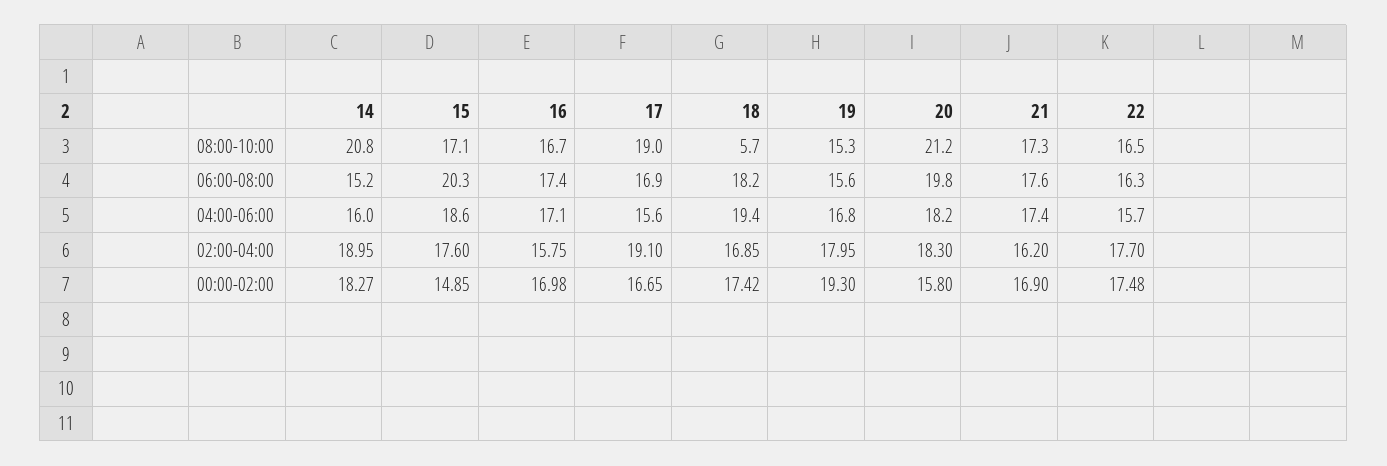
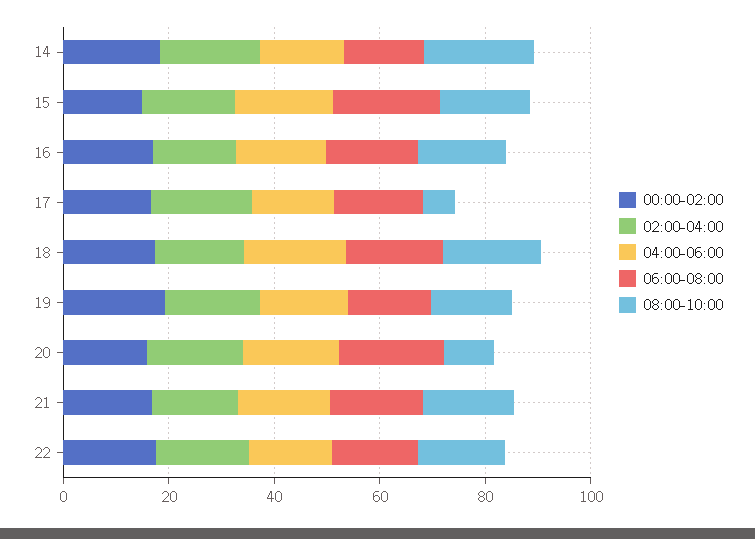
  {
    "08:00-10:00": {
      "14": 20.8,
      "15": 17.1,
      "16": 16.7,
-     "17": 19,
+     "17": 5,
-     "18": 5.7,
+     "18": 20,
      "19": 15.3,
-     "20": 21.2,
+     "20": 10,
      "21": 17.3,
      "22": 16.5
    },
    "06:00-08:00": {
      "14": 15.2,
      "15": 20.3,
      "16": 17.4,
      "17": 16.9,
      "18": 18.2,
      "19": 15.6,
      "20": 19.8,
      "21": 17.6,
      "22": 16.3
    },
    "04:00-06:00": {
      "14": 16,
      "15": 18.6,
      "16": 17.1,
      "17": 15.6,
      "18": 19.4,
      "19": 16.8,
      "20": 18.2,
      "21": 17.4,
      "22": 15.7
    },
    "02:00-04:00": {
      "14": 18.95,
      "15": 17.6,
      "16": 15.75,
      "17": 19.1,
      "18": 16.85,
      "19": 17.95,
      "20": 18.3,
      "21": 16.2,
      "22": 17.7
    },
    "00:00-02:00": {
      "14": 18.27,
      "15": 14.85,
      "16": 16.98,
      "17": 16.65,
      "18": 17.42,
      "19": 19.3,
      "20": 15.8,
      "21": 16.9,
      "22": 17.48
    }
  }

